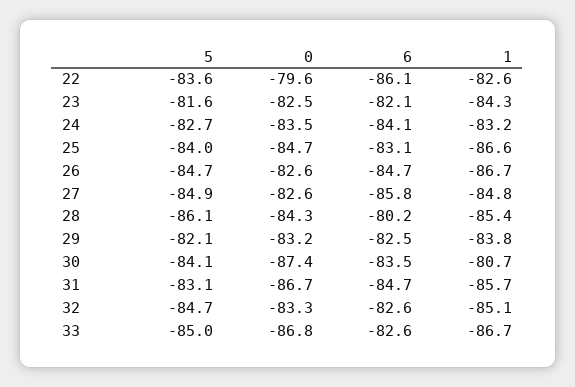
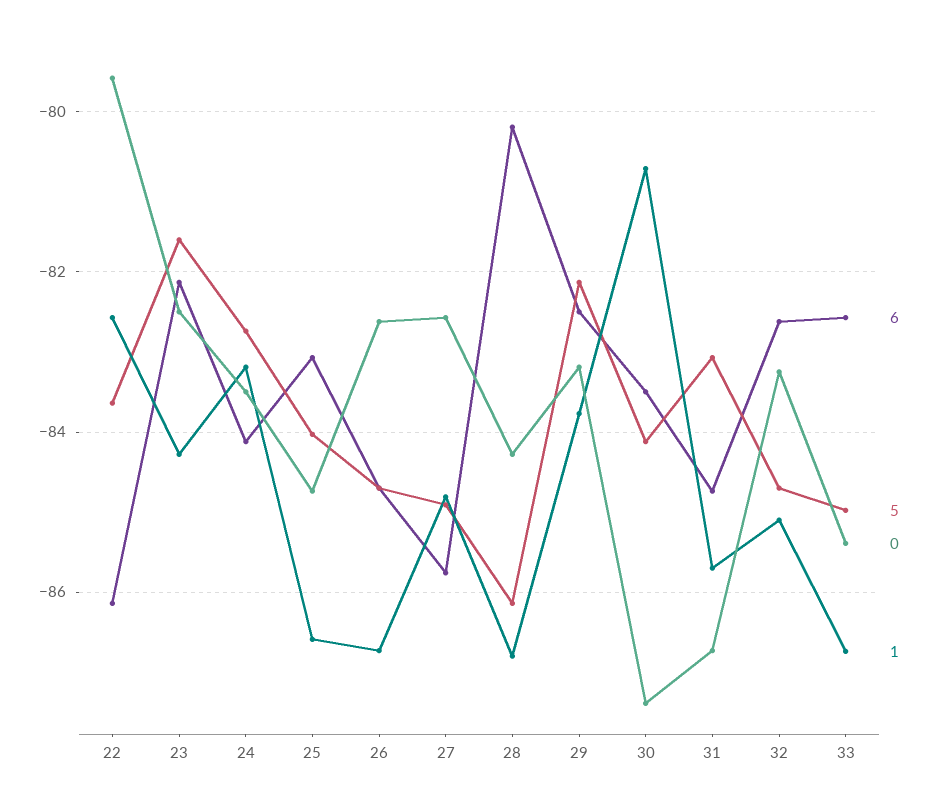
  {
    "5": {
      "22": -83.6,
      "23": -81.6,
      "24": -82.7,
      "25": -84,
      "26": -84.7,
      "27": -84.9,
      "28": -86.1,
      "29": -82.1,
      "30": -84.1,
      "31": -83.1,
      "32": -84.7,
      "33": -85
    },
    "0": {
      "22": -79.6,
      "23": -82.5,
      "24": -83.5,
      "25": -84.7,
      "26": -82.6,
      "27": -82.6,
      "28": -84.3,
      "29": -83.2,
      "30": -87.4,
      "31": -86.7,
      "32": -83.3,
-     "33": -86.8
+     "33": -85.4
    },
    "6": {
      "22": -86.1,
      "23": -82.1,
      "24": -84.1,
      "25": -83.1,
      "26": -84.7,
      "27": -85.8,
      "28": -80.2,
      "29": -82.5,
      "30": -83.5,
      "31": -84.7,
      "32": -82.6,
      "33": -82.6
    },
    "1": {
      "22": -82.6,
      "23": -84.3,
      "24": -83.2,
      "25": -86.6,
      "26": -86.7,
      "27": -84.8,
-     "28": -85.4,
+     "28": -86.8,
      "29": -83.8,
      "30": -80.7,
      "31": -85.7,
      "32": -85.1,
      "33": -86.7
    }
  }

